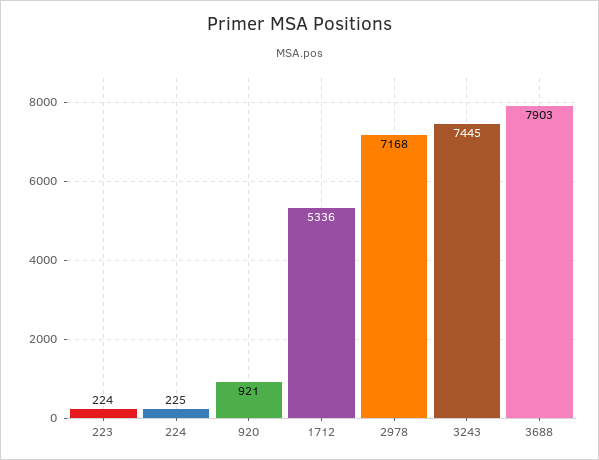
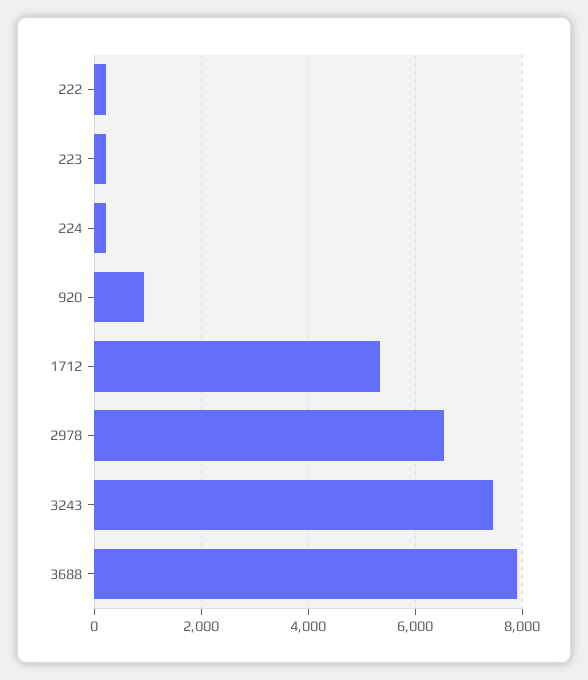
  {
    "223": 224,
    "224": 225,
    "920": 921,
    "1712": 5336,
-   "2978": 7168,
+   "2978": 6600,
    "3243": 7445,
-   "3688": 7903
+   "3688": 7903,
+   "222": 200
  }

